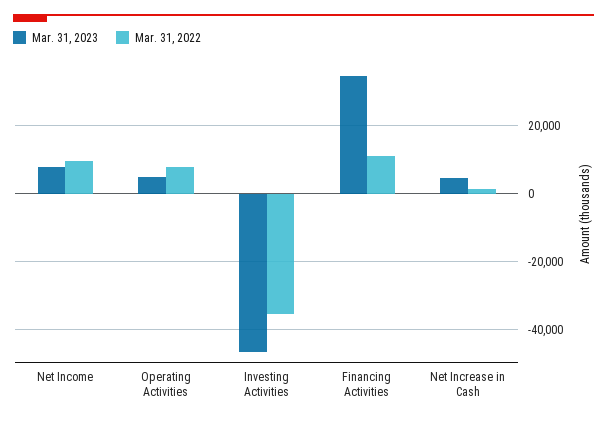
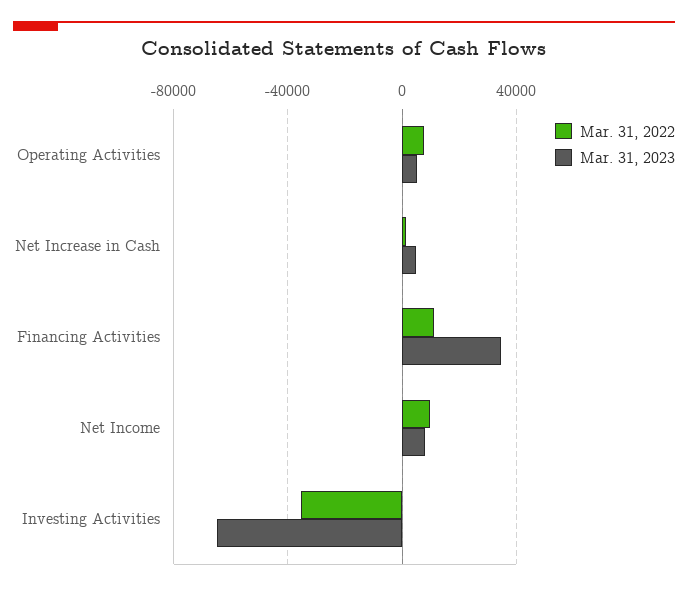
  {
    "Mar. 31, 2023": {
      "Net Income": 8000,
      "Operating Activities": 6000,
-     "Investing Activities": -46000,
+     "Investing Activities": -65000,
      "Financing Activities": 34000,
      "Net Increase in Cash": 4000
    },
    "Mar. 31, 2022": {
      "Net Income": 10000,
      "Operating Activities": 8000,
      "Investing Activities": -36000,
      "Financing Activities": 12000,
      "Net Increase in Cash": 2000
    }
  }

